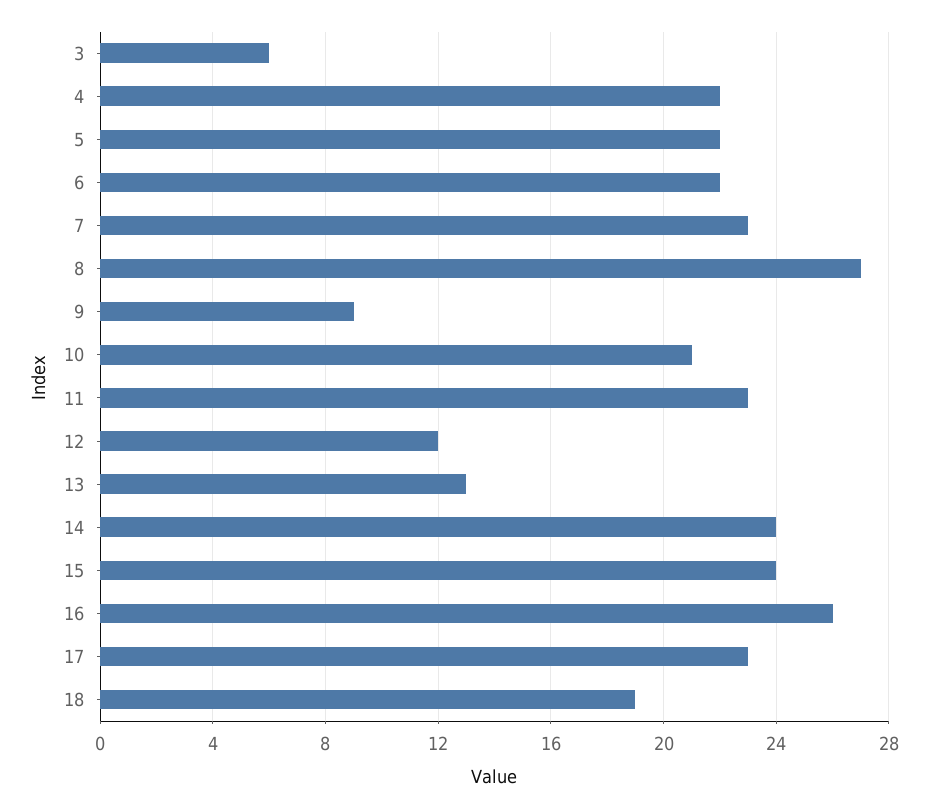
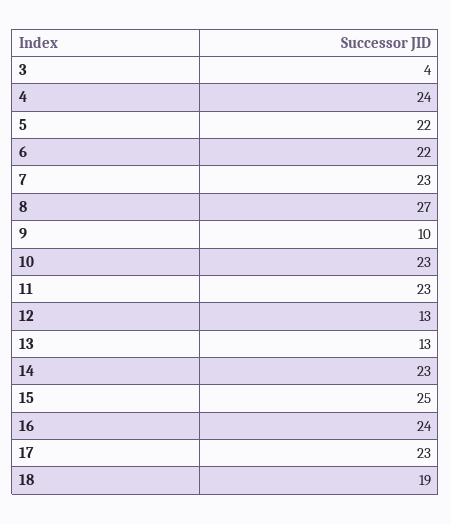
  {
-   "3": 6,
+   "3": 4,
-   "4": 22,
+   "4": 24,
    "5": 22,
    "6": 22,
    "7": 23,
    "8": 27,
-   "9": 9,
+   "9": 10,
-   "10": 21,
+   "10": 23,
    "11": 23,
-   "12": 12,
+   "12": 13,
    "13": 13,
-   "14": 24,
+   "14": 23,
-   "15": 24,
+   "15": 25,
-   "16": 26,
+   "16": 24,
    "17": 23,
    "18": 19
  }

